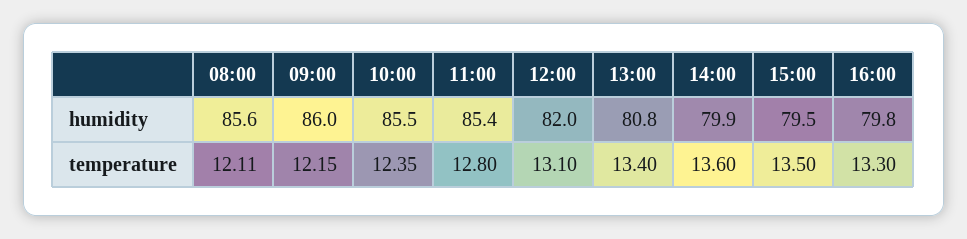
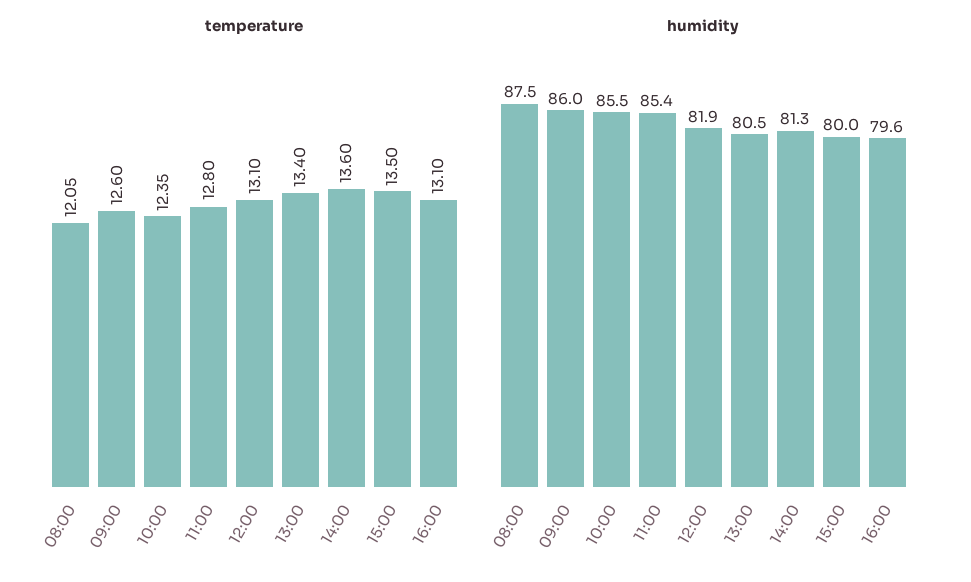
  {
    "humidity": {
-     "08:00": 85.6,
+     "08:00": 87.5,
      "09:00": 86,
      "10:00": 85.5,
      "11:00": 85.4,
-     "12:00": 82,
+     "12:00": 81.9,
-     "13:00": 80.8,
+     "13:00": 80.5,
-     "14:00": 79.9,
+     "14:00": 81.3,
-     "15:00": 79.5,
+     "15:00": 80,
-     "16:00": 79.8
+     "16:00": 79.6
    },
    "temperature": {
-     "08:00": 12.11,
+     "08:00": 12.05,
-     "09:00": 12.15,
+     "09:00": 12.6,
      "10:00": 12.35,
      "11:00": 12.8,
      "12:00": 13.1,
      "13:00": 13.4,
      "14:00": 13.6,
      "15:00": 13.5,
-     "16:00": 13.3
+     "16:00": 13.1
    }
  }

